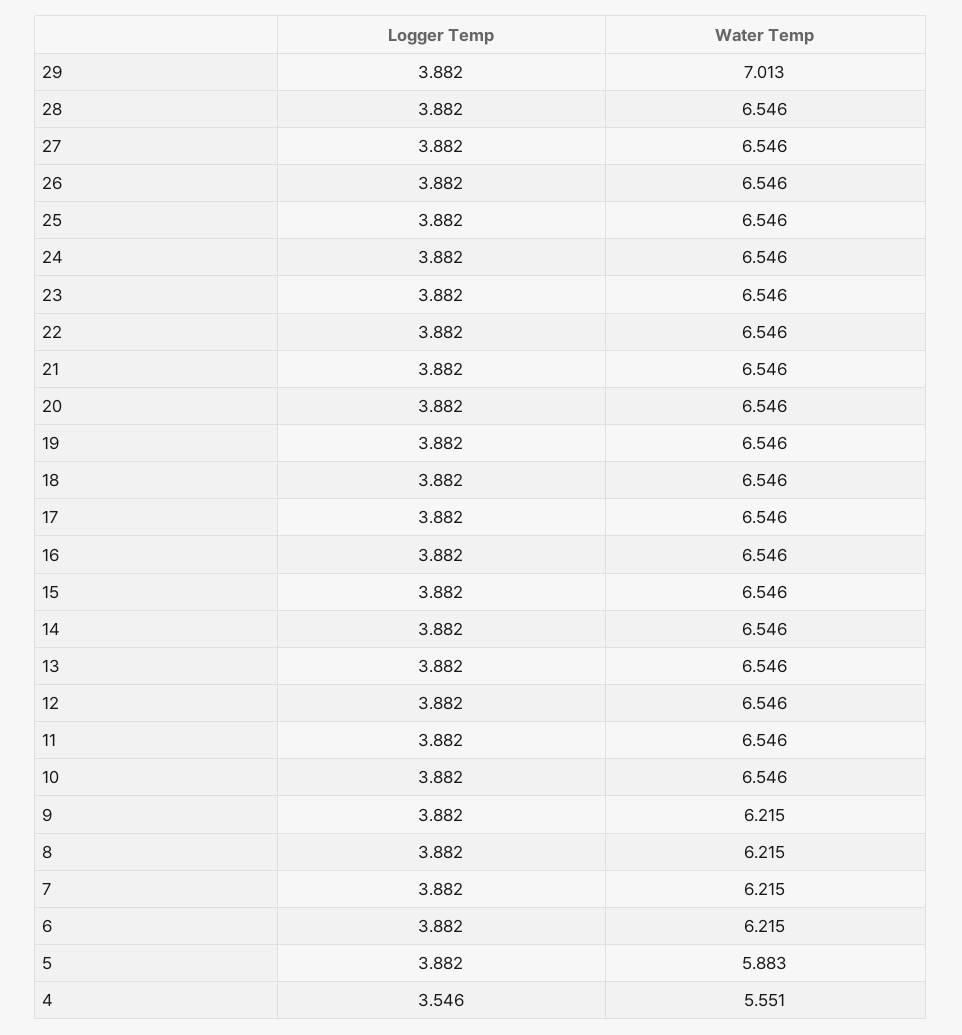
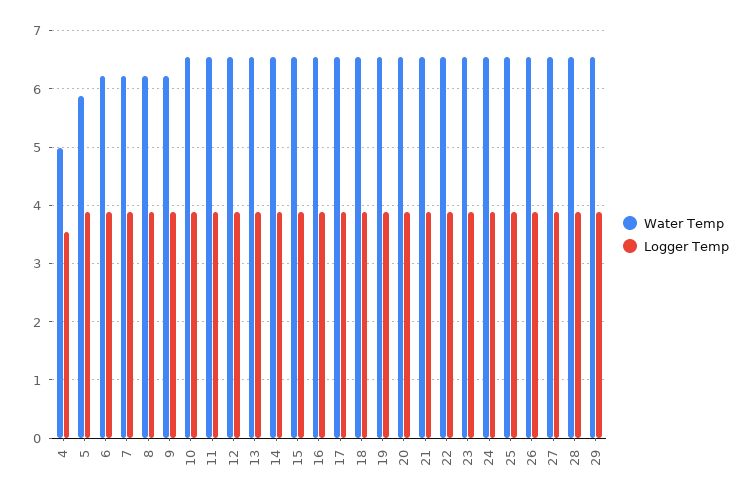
  {
    "Logger Temp": {
      "29": 3.882,
      "28": 3.882,
      "27": 3.882,
      "26": 3.882,
      "25": 3.882,
      "24": 3.882,
      "23": 3.882,
      "22": 3.882,
      "21": 3.882,
      "20": 3.882,
      "19": 3.882,
      "18": 3.882,
      "17": 3.882,
      "16": 3.882,
      "15": 3.882,
      "14": 3.882,
      "13": 3.882,
      "12": 3.882,
      "11": 3.882,
      "10": 3.882,
      "9": 3.882,
      "8": 3.882,
      "7": 3.882,
      "6": 3.882,
      "5": 3.882,
      "4": 3.546
    },
    "Water Temp": {
-     "29": 7.013,
+     "29": 6.6,
      "28": 6.546,
      "27": 6.546,
      "26": 6.546,
      "25": 6.546,
      "24": 6.546,
      "23": 6.546,
      "22": 6.546,
      "21": 6.546,
      "20": 6.546,
      "19": 6.546,
      "18": 6.546,
      "17": 6.546,
      "16": 6.546,
      "15": 6.546,
      "14": 6.546,
      "13": 6.546,
      "12": 6.546,
      "11": 6.546,
      "10": 6.546,
      "9": 6.215,
      "8": 6.215,
      "7": 6.215,
      "6": 6.215,
      "5": 5.883,
-     "4": 5.551
+     "4": 5
    }
  }

